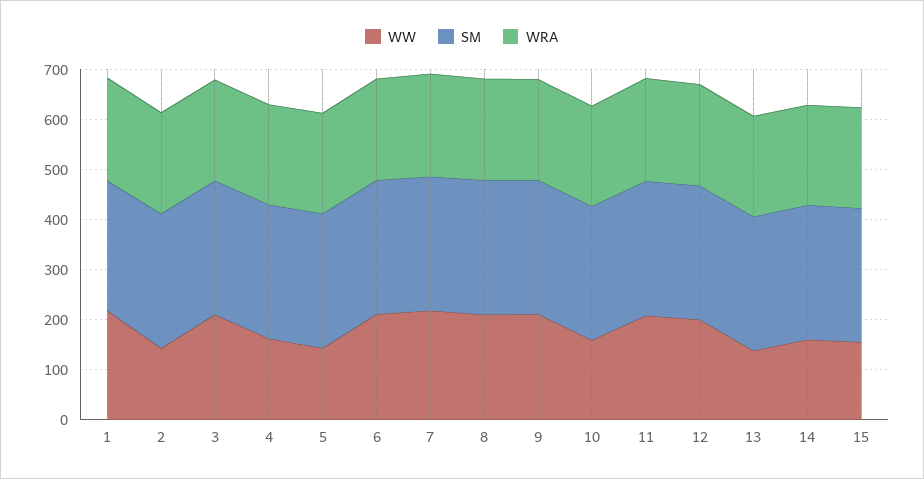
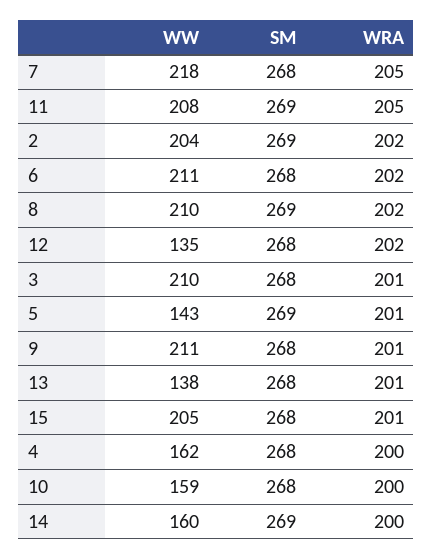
  {
    "WW": {
-     "1": 220,
-     "2": 140,
+     "2": 204,
      "3": 210,
      "4": 162,
      "5": 143,
      "6": 211,
      "7": 218,
      "8": 210,
      "9": 211,
      "10": 159,
      "11": 208,
-     "12": 200,
+     "12": 135,
      "13": 138,
      "14": 160,
-     "15": 160
+     "15": 205
    },
    "SM": {
-     "1": 260,
      "2": 269,
      "3": 268,
      "4": 268,
      "5": 269,
      "6": 268,
      "7": 268,
      "8": 269,
      "9": 268,
      "10": 268,
      "11": 269,
      "12": 268,
      "13": 268,
      "14": 269,
      "15": 268
    },
    "WRA": {
-     "1": 200,
      "2": 202,
      "3": 201,
      "4": 200,
      "5": 201,
      "6": 202,
      "7": 205,
      "8": 202,
      "9": 201,
      "10": 200,
      "11": 205,
      "12": 202,
      "13": 201,
      "14": 200,
      "15": 201
    }
  }

